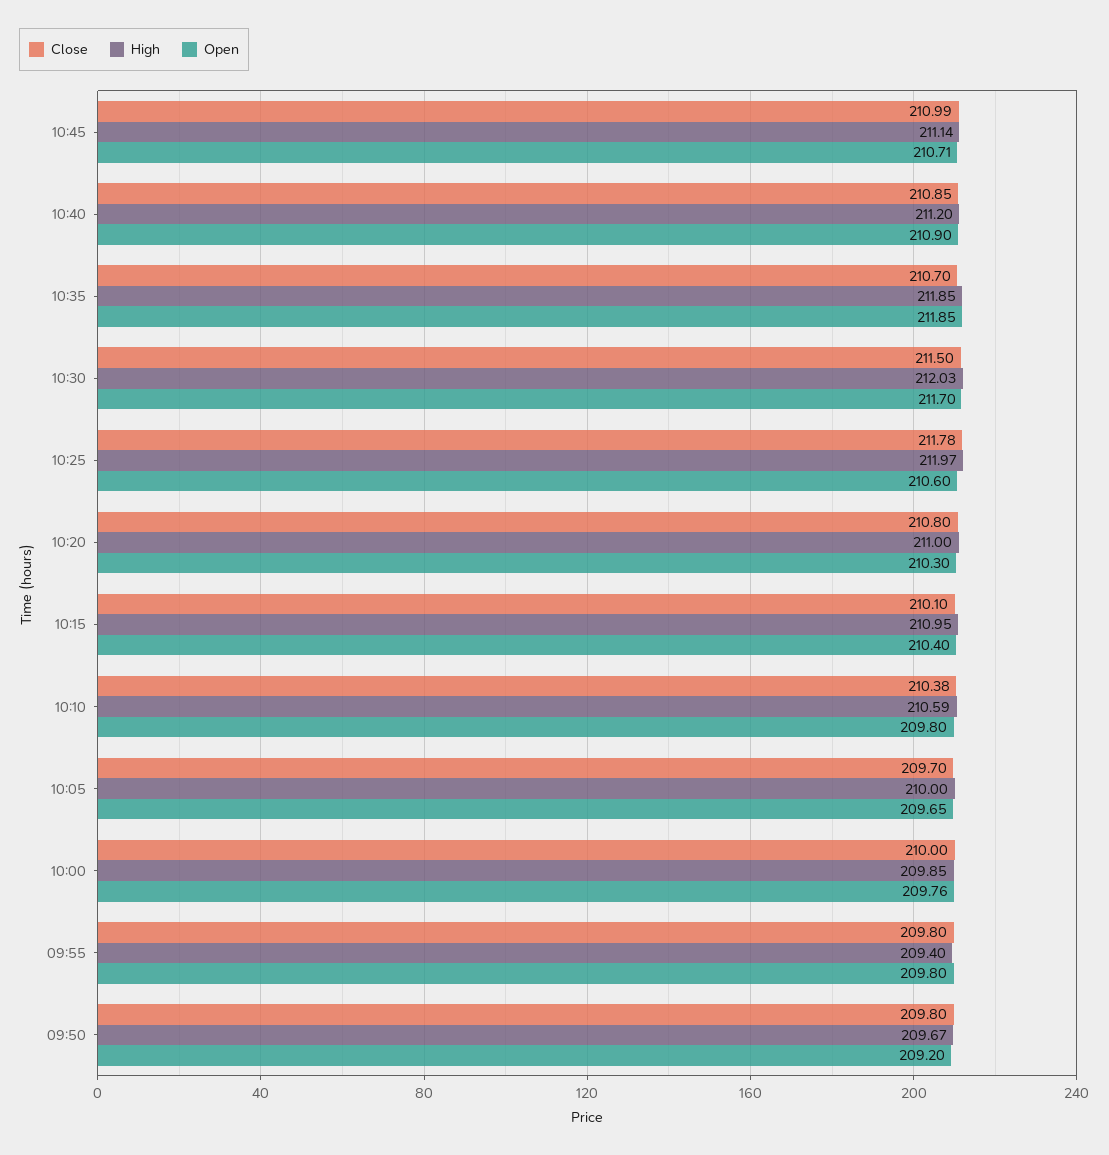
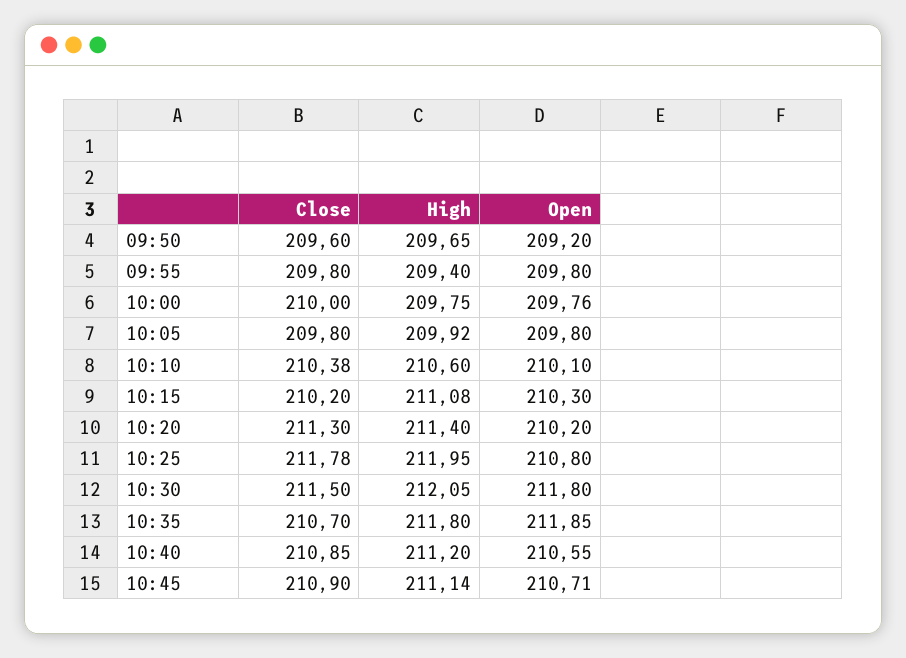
  {
    "Close": {
-     "10:45": 210.99,
+     "10:45": 210.9,
      "10:40": 210.85,
      "10:35": 210.7,
      "10:30": 211.5,
      "10:25": 211.78,
-     "10:20": 210.8,
+     "10:20": 211.3,
-     "10:15": 210.1,
+     "10:15": 210.2,
      "10:10": 210.38,
-     "10:05": 209.7,
+     "10:05": 209.8,
      "10:00": 210,
      "09:55": 209.8,
-     "09:50": 209.8
+     "09:50": 209.6
    },
    "High": {
      "10:45": 211.14,
      "10:40": 211.2,
-     "10:35": 211.85,
+     "10:35": 211.8,
-     "10:30": 212.03,
+     "10:30": 212.05,
-     "10:25": 211.97,
+     "10:25": 211.95,
-     "10:20": 211,
+     "10:20": 211.4,
-     "10:15": 210.95,
+     "10:15": 211.08,
-     "10:10": 210.59,
+     "10:10": 210.6,
-     "10:05": 210,
+     "10:05": 209.92,
-     "10:00": 209.85,
+     "10:00": 209.75,
      "09:55": 209.4,
-     "09:50": 209.67
+     "09:50": 209.65
    },
    "Open": {
      "10:45": 210.71,
-     "10:40": 210.9,
+     "10:40": 210.55,
      "10:35": 211.85,
-     "10:30": 211.7,
+     "10:30": 211.8,
-     "10:25": 210.6,
+     "10:25": 210.8,
-     "10:20": 210.3,
+     "10:20": 210.2,
-     "10:15": 210.4,
+     "10:15": 210.3,
-     "10:10": 209.8,
+     "10:10": 210.1,
-     "10:05": 209.65,
+     "10:05": 209.8,
      "10:00": 209.76,
      "09:55": 209.8,
      "09:50": 209.2
    }
  }

